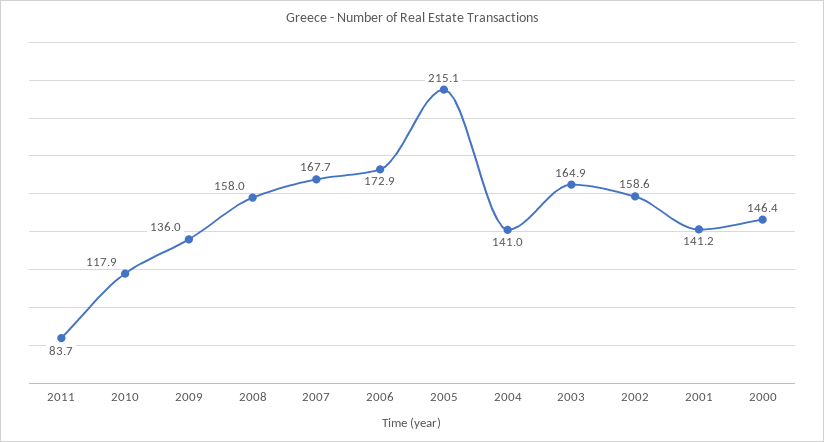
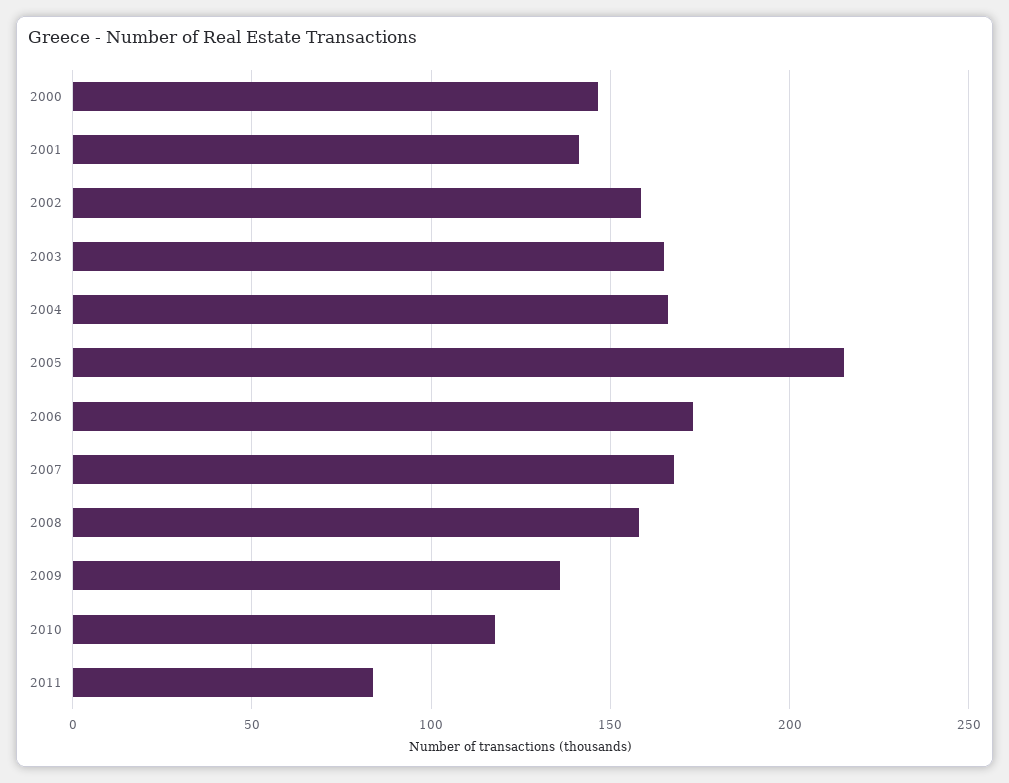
  {
    "2011": 83.7,
    "2010": 117.9,
    "2009": 136,
    "2008": 158,
    "2007": 167.7,
    "2006": 172.9,
    "2005": 215.1,
-   "2004": 141,
+   "2004": 165,
    "2003": 164.9,
    "2002": 158.6,
    "2001": 141.2,
    "2000": 146.4
  }

